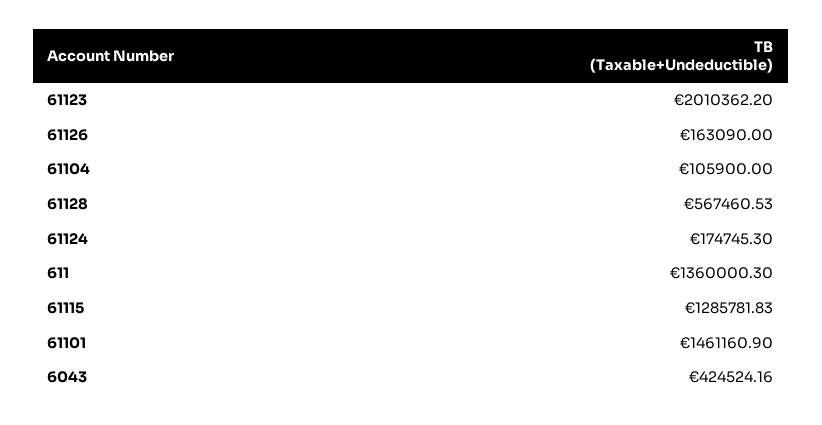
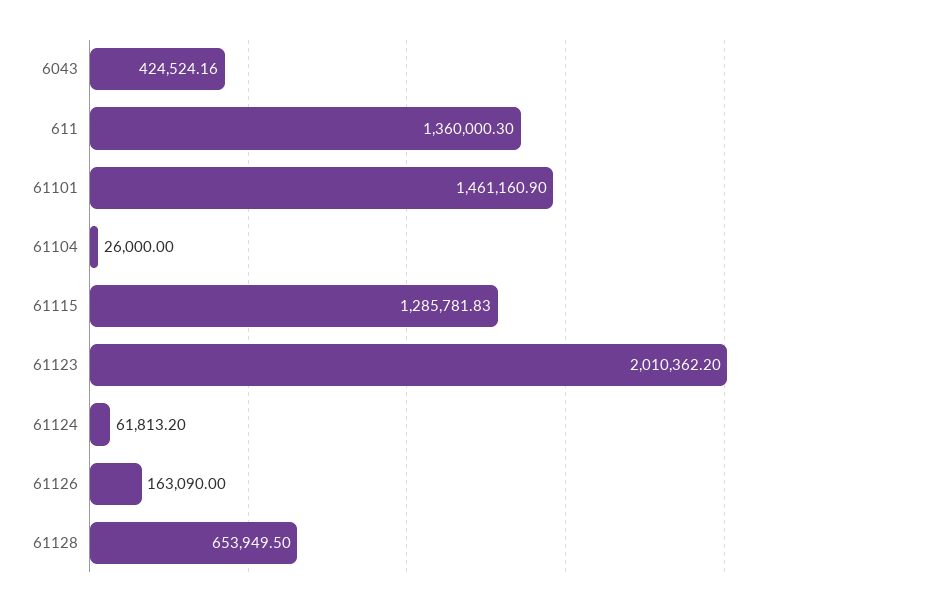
  {
    "61123": 2010362.2,
    "61126": 163090,
-   "61104": 105900,
+   "61104": 26000,
-   "61128": 567460.53,
+   "61128": 653949.5,
-   "61124": 174745.3,
+   "61124": 61813.2,
    "611": 1360000.3,
    "61115": 1285781.83,
    "61101": 1461160.9,
    "6043": 424524.16
  }

